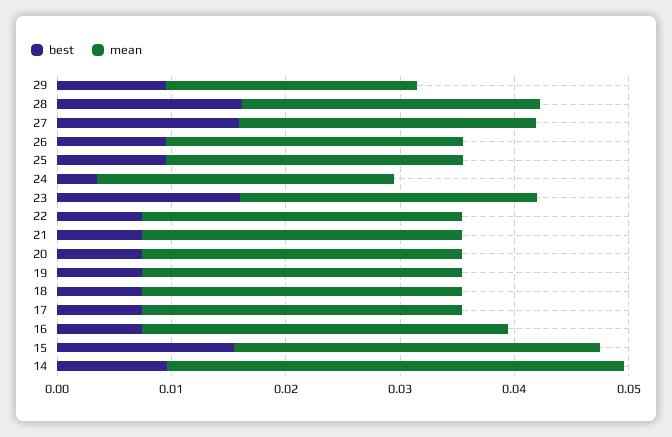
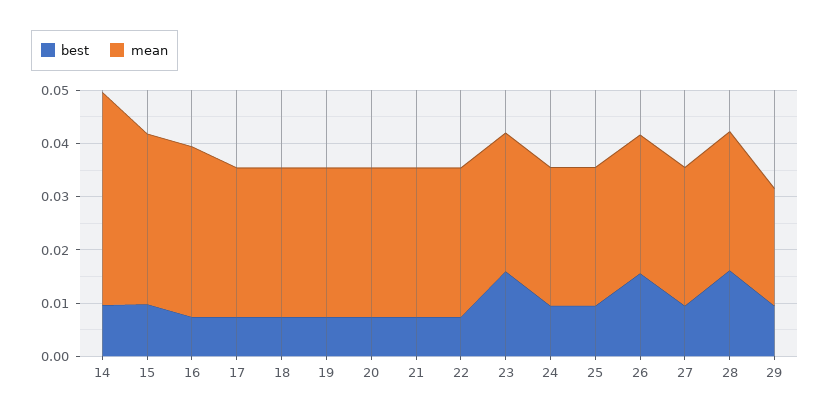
  {
    "best": {
      "29": 0.01,
      "28": 0.016,
-     "27": 0.016,
+     "27": 0.01,
-     "26": 0.01,
+     "26": 0.016,
      "25": 0.01,
-     "24": 0.004,
+     "24": 0.01,
      "23": 0.016,
      "22": 0.008,
      "21": 0.008,
      "20": 0.008,
      "19": 0.008,
      "18": 0.008,
      "17": 0.008,
      "16": 0.008,
-     "15": 0.016,
+     "15": 0.01,
      "14": 0.01
    },
    "mean": {
      "29": 0.022,
      "28": 0.026,
      "27": 0.026,
      "26": 0.026,
      "25": 0.026,
      "24": 0.026,
      "23": 0.026,
      "22": 0.028,
      "21": 0.028,
      "20": 0.028,
      "19": 0.028,
      "18": 0.028,
      "17": 0.028,
      "16": 0.032,
      "15": 0.032,
      "14": 0.04
    }
  }

